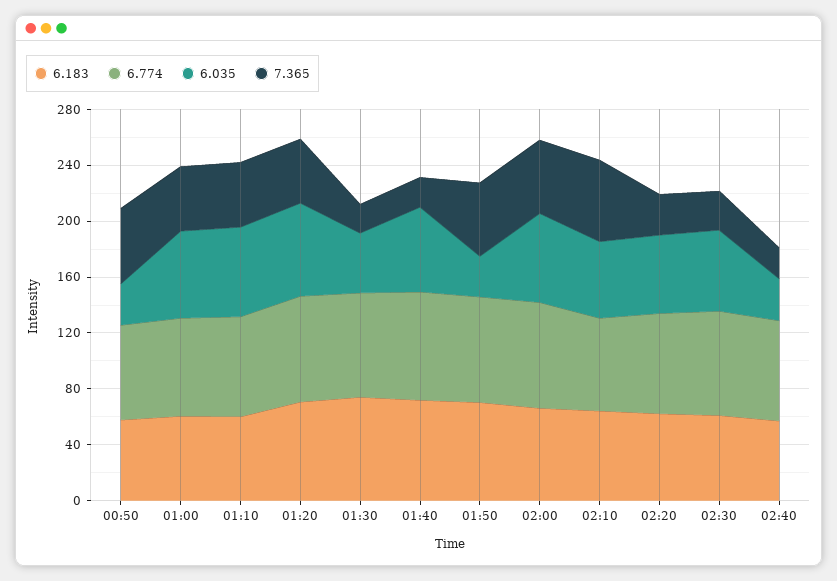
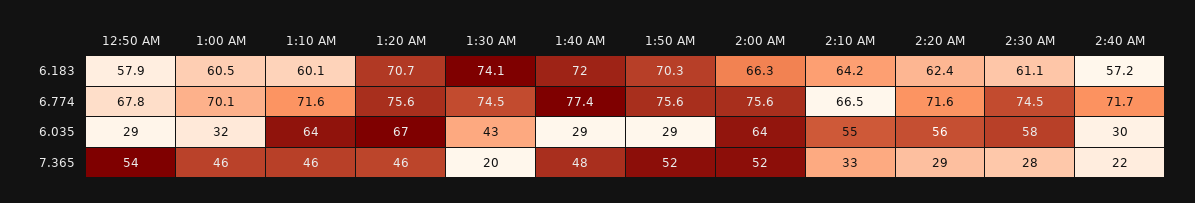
  {
    "6.183": {
      "00:50": 57.9,
      "01:00": 60.5,
      "01:10": 60.1,
      "01:20": 70.7,
      "01:30": 74.1,
      "01:40": 72,
      "01:50": 70.3,
      "02:00": 66.3,
      "02:10": 64.2,
      "02:20": 62.4,
      "02:30": 61.1,
      "02:40": 57.2
    },
    "6.774": {
      "00:50": 67.8,
      "01:00": 70.1,
      "01:10": 71.6,
      "01:20": 75.6,
      "01:30": 74.5,
      "01:40": 77.4,
      "01:50": 75.6,
      "02:00": 75.6,
      "02:10": 66.5,
      "02:20": 71.6,
      "02:30": 74.5,
      "02:40": 71.7
    },
    "6.035": {
      "00:50": 29,
-     "01:00": 60,
+     "01:00": 32,
      "01:10": 64,
      "01:20": 67,
      "01:30": 43,
-     "01:40": 60,
+     "01:40": 29,
      "01:50": 29,
      "02:00": 64,
      "02:10": 55,
      "02:20": 56,
      "02:30": 58,
      "02:40": 30
    },
    "7.365": {
      "00:50": 54,
      "01:00": 46,
      "01:10": 46,
      "01:20": 46,
      "01:30": 20,
-     "01:40": 20,
+     "01:40": 48,
      "01:50": 52,
      "02:00": 52,
-     "02:10": 60,
+     "02:10": 33,
      "02:20": 29,
      "02:30": 28,
      "02:40": 22
    }
  }

